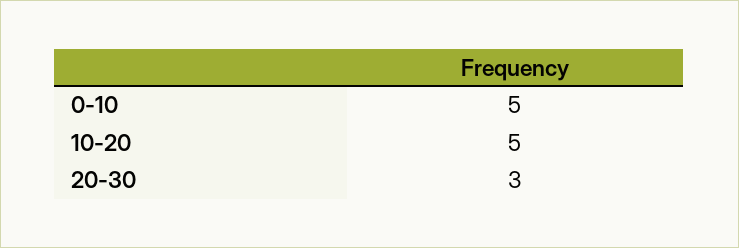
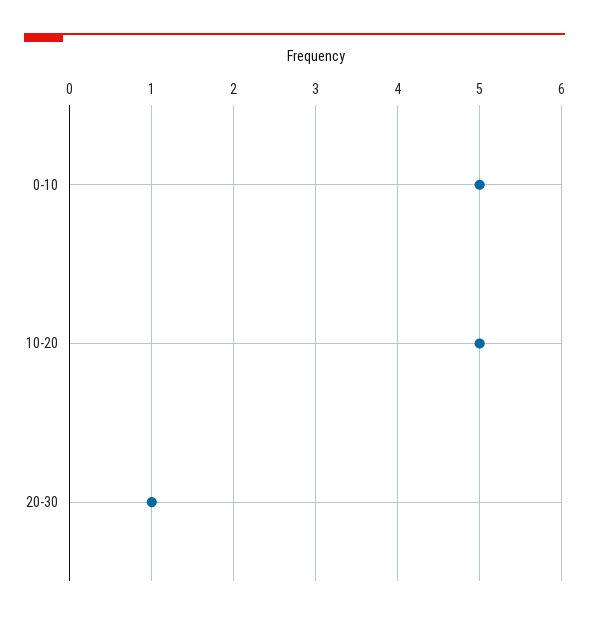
  {
    "0-10": 5,
    "10-20": 5,
-   "20-30": 3
+   "20-30": 1
  }

